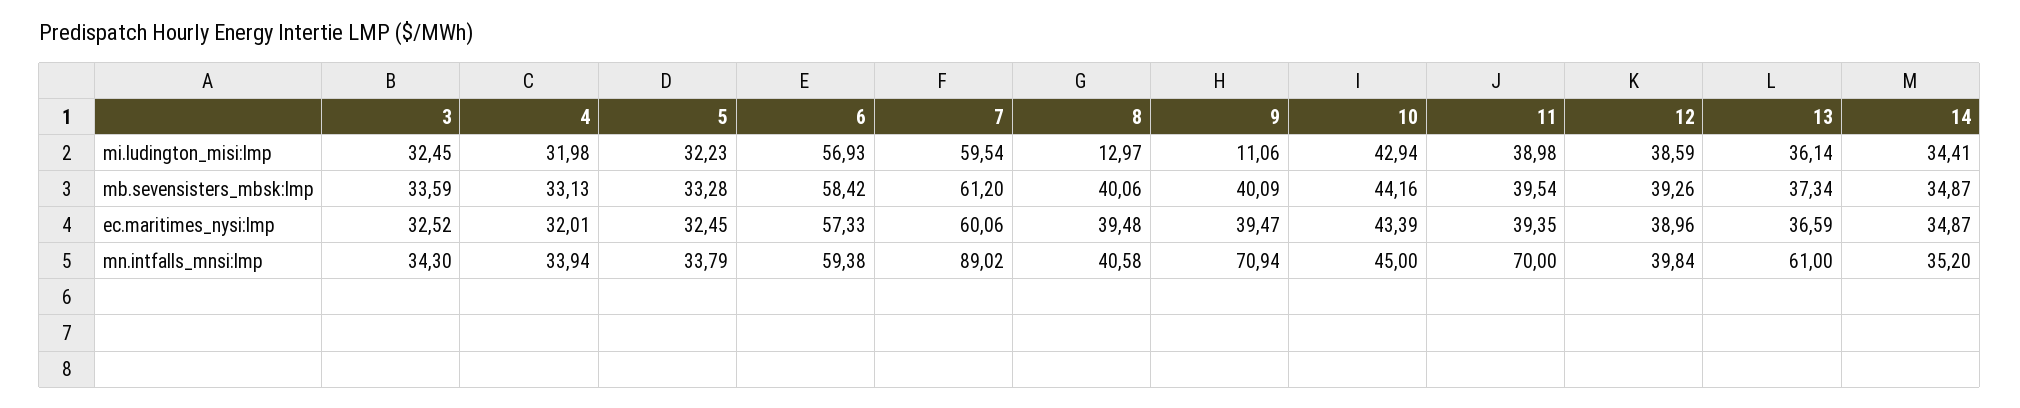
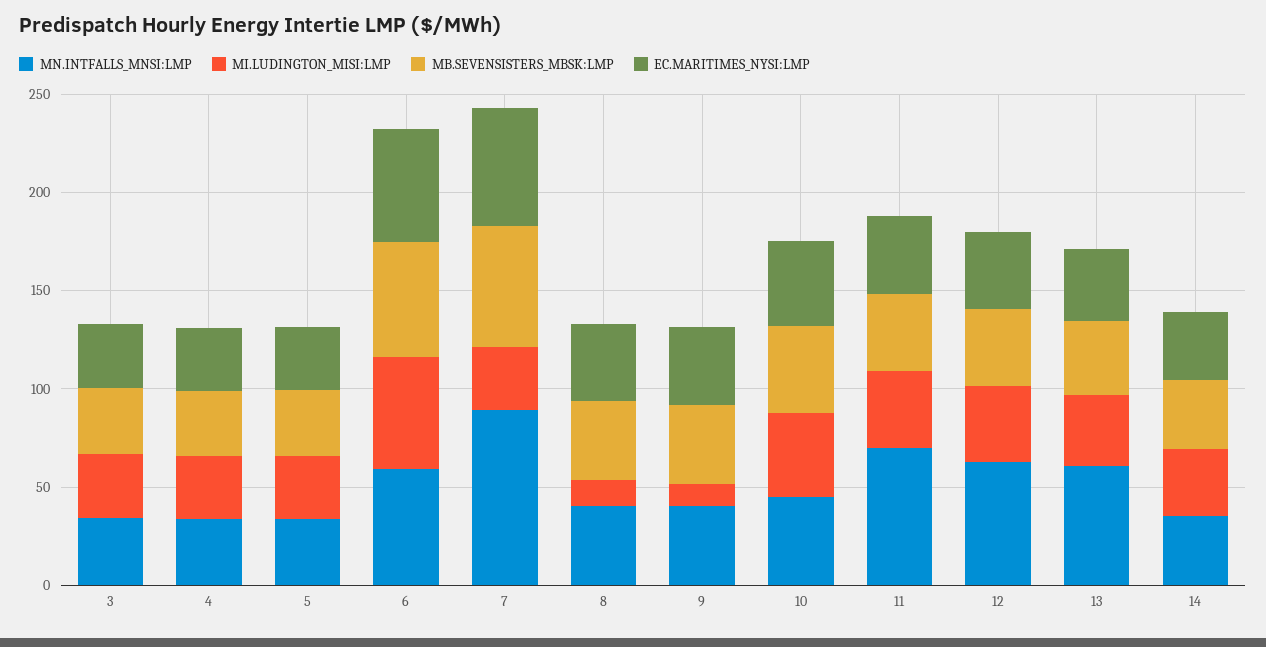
  {
    "mi.ludington_misi:lmp": {
      "3": 32.45,
      "4": 31.98,
      "5": 32.23,
      "6": 56.93,
-     "7": 59.54,
+     "7": 30,
      "8": 12.97,
      "9": 11.06,
      "10": 42.94,
      "11": 38.98,
      "12": 38.59,
      "13": 36.14,
      "14": 34.41
    },
    "mb.sevensisters_mbsk:lmp": {
      "3": 33.59,
      "4": 33.13,
      "5": 33.28,
      "6": 58.42,
      "7": 61.2,
      "8": 40.06,
      "9": 40.09,
      "10": 44.16,
      "11": 39.54,
      "12": 39.26,
      "13": 37.34,
      "14": 34.87
    },
    "ec.maritimes_nysi:lmp": {
      "3": 32.52,
      "4": 32.01,
      "5": 32.45,
      "6": 57.33,
      "7": 60.06,
      "8": 39.48,
      "9": 39.47,
      "10": 43.39,
      "11": 39.35,
      "12": 38.96,
      "13": 36.59,
      "14": 34.87
    },
    "mn.intfalls_mnsi:lmp": {
      "3": 34.3,
      "4": 33.94,
      "5": 33.79,
      "6": 59.38,
      "7": 89.02,
      "8": 40.58,
-     "9": 70.94,
+     "9": 40,
      "10": 45,
      "11": 70,
-     "12": 39.84,
+     "12": 60,
      "13": 61,
      "14": 35.2
    }
  }

